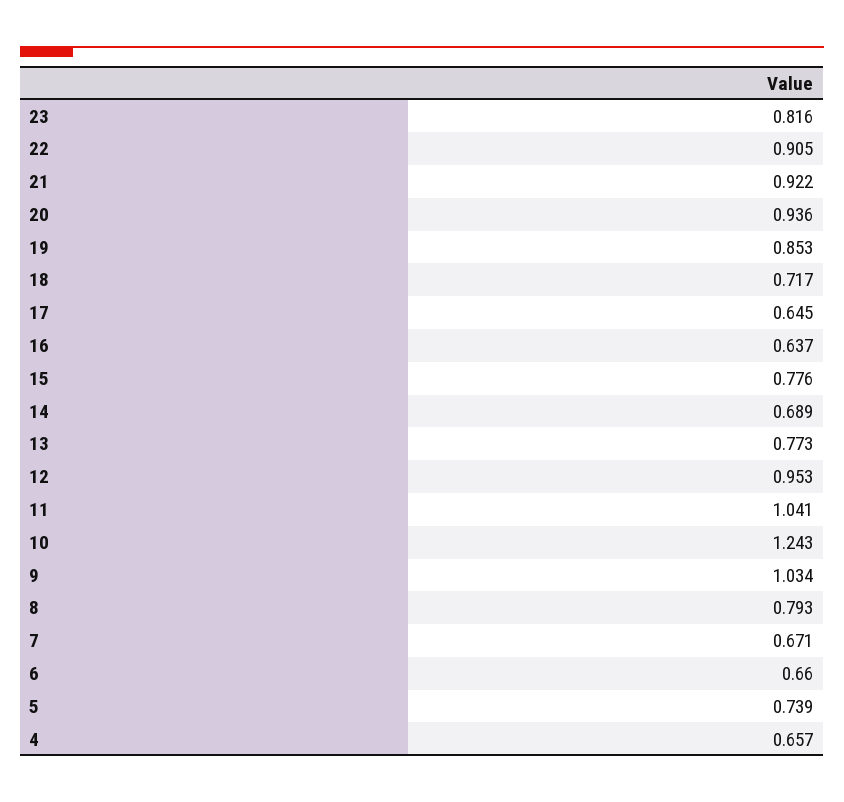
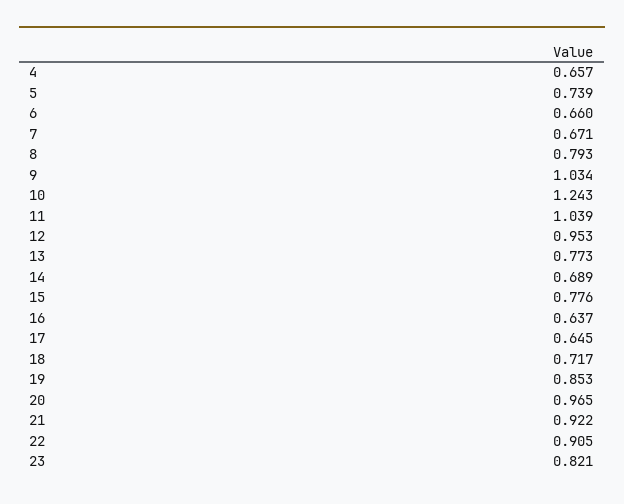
  {
-   "23": 0.816,
+   "23": 0.821,
    "22": 0.905,
    "21": 0.922,
-   "20": 0.936,
+   "20": 0.965,
    "19": 0.853,
    "18": 0.717,
    "17": 0.645,
    "16": 0.637,
    "15": 0.776,
    "14": 0.689,
    "13": 0.773,
    "12": 0.953,
-   "11": 1.041,
+   "11": 1.039,
    "10": 1.243,
    "9": 1.034,
    "8": 0.793,
    "7": 0.671,
    "6": 0.66,
    "5": 0.739,
    "4": 0.657
  }

